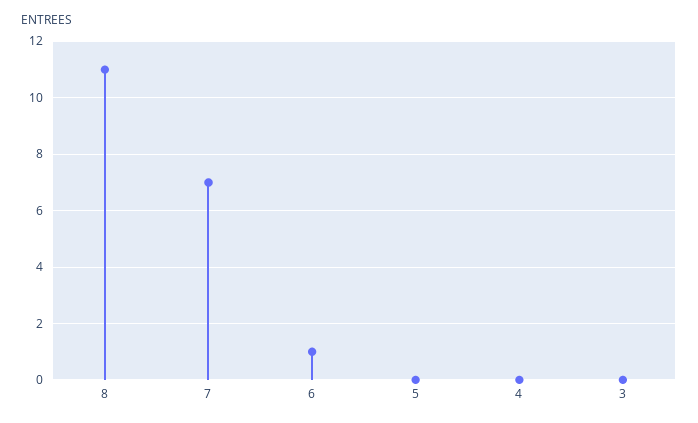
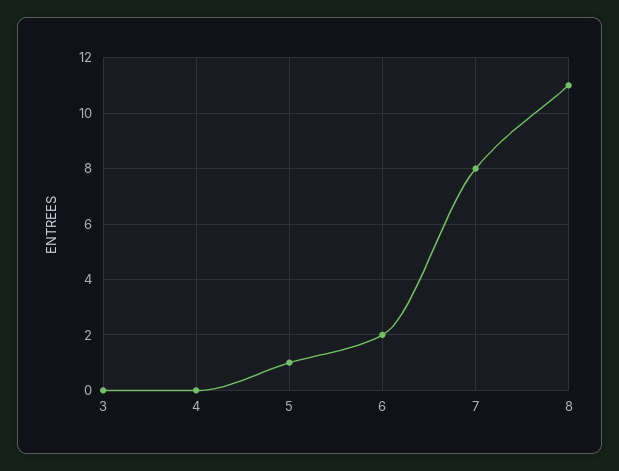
  {
    "8": 11,
-   "7": 7,
+   "7": 8,
-   "6": 1,
+   "6": 2,
-   "5": 0,
+   "5": 1,
    "4": 0,
    "3": 0
  }

